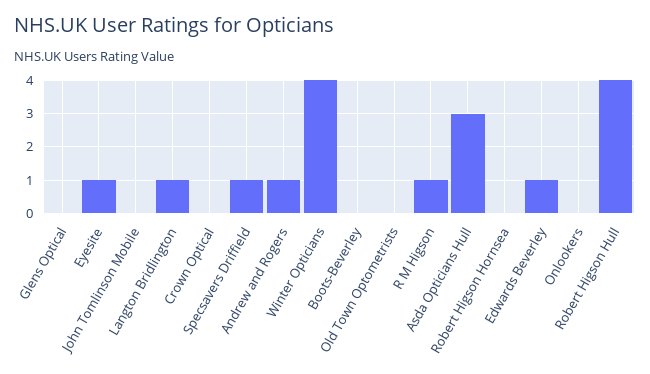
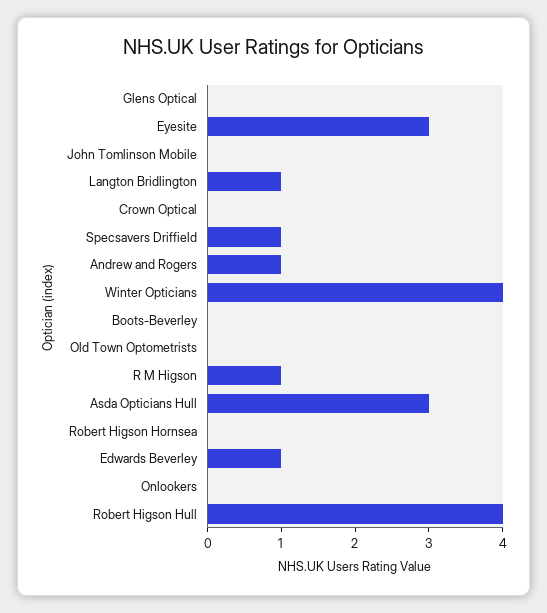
  {
    "Glens Optical": 0,
-   "Eyesite": 1,
+   "Eyesite": 3,
    "John Tomlinson Mobile": 0,
    "Langton Bridlington": 1,
    "Crown Optical": 0,
    "Specsavers Driffield": 1,
    "Andrew and Rogers": 1,
    "Winter Opticians": 4,
    "Boots-Beverley": 0,
    "Old Town Optometrists": 0,
    "R M Higson": 1,
    "Asda Opticians Hull": 3,
    "Robert Higson Hornsea": 0,
    "Edwards Beverley": 1,
    "Onlookers": 0,
    "Robert Higson Hull": 4
  }

